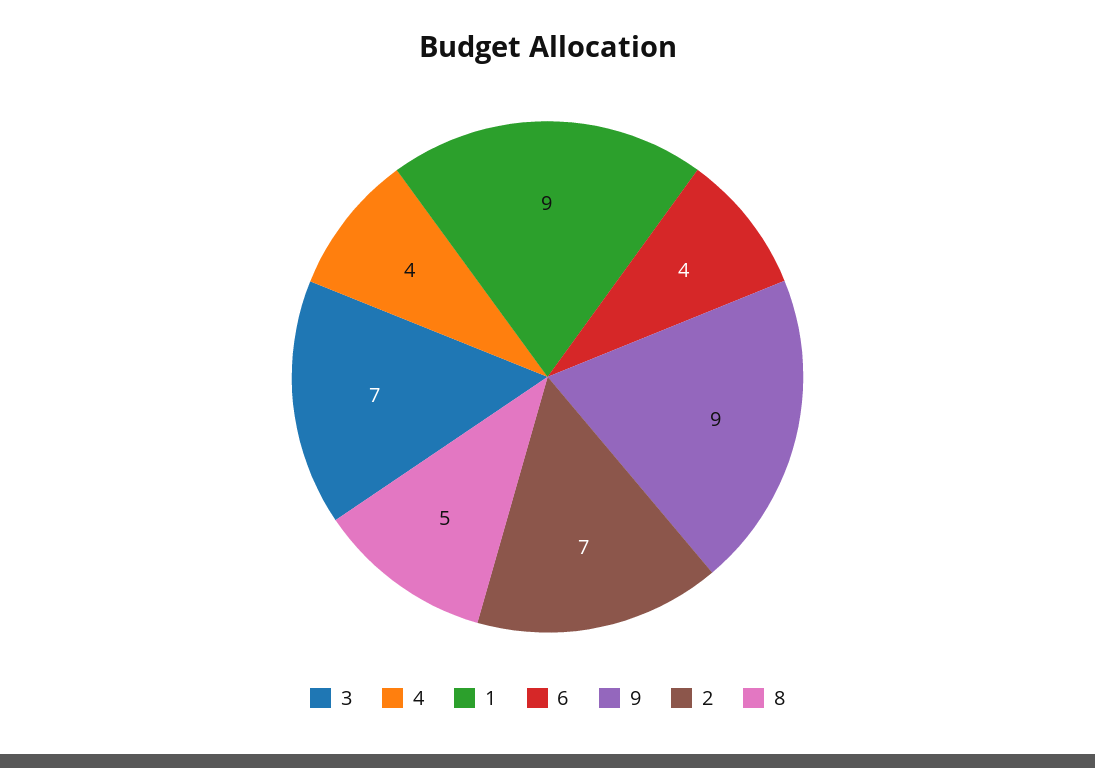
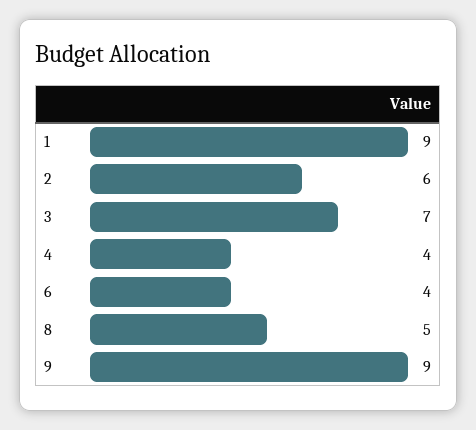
  {
    "3": 7,
    "4": 4,
    "1": 9,
    "6": 4,
    "9": 9,
-   "2": 7,
+   "2": 6,
    "8": 5
  }

